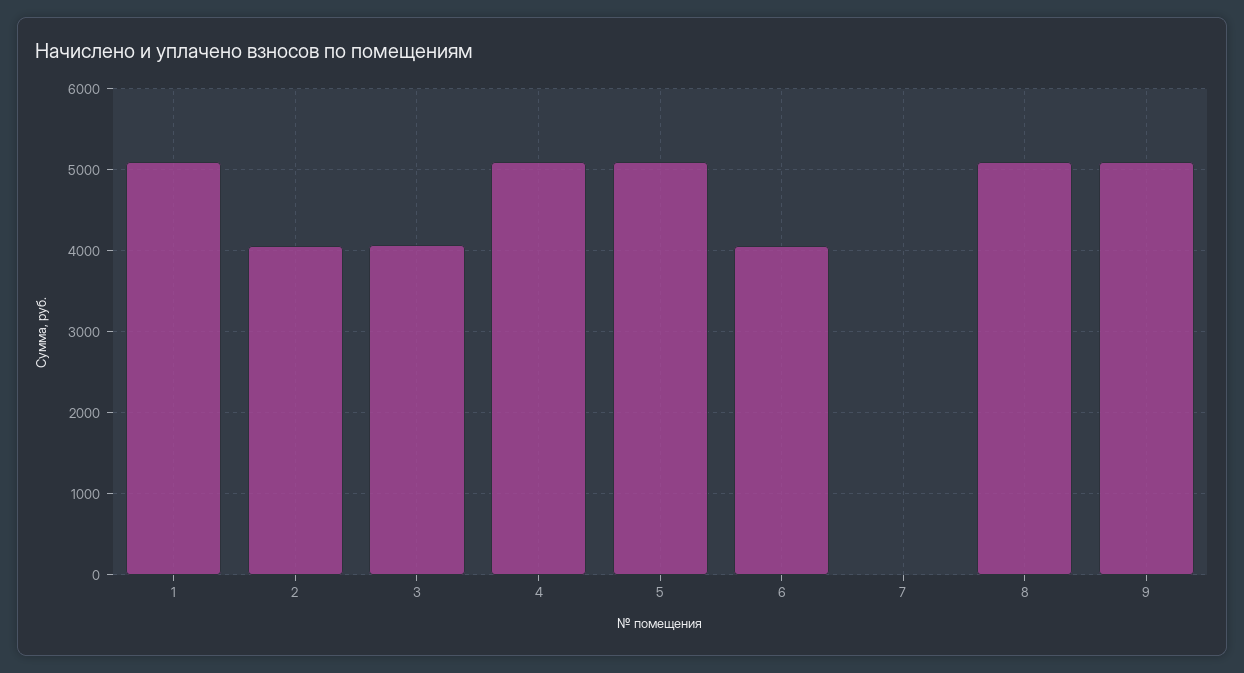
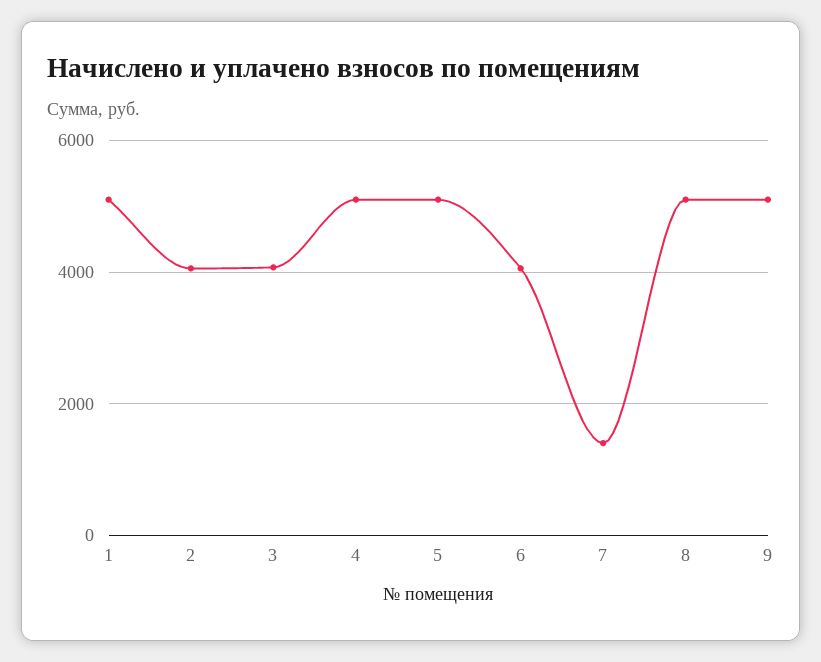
  {
    "1": 5100,
    "2": 4100,
    "3": 4100,
    "4": 5100,
    "5": 5100,
    "6": 4100,
-   "7": 0,
+   "7": 1400,
    "8": 5100,
    "9": 5100
  }

